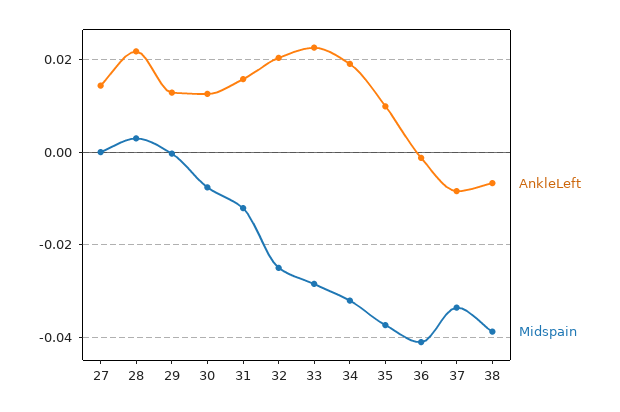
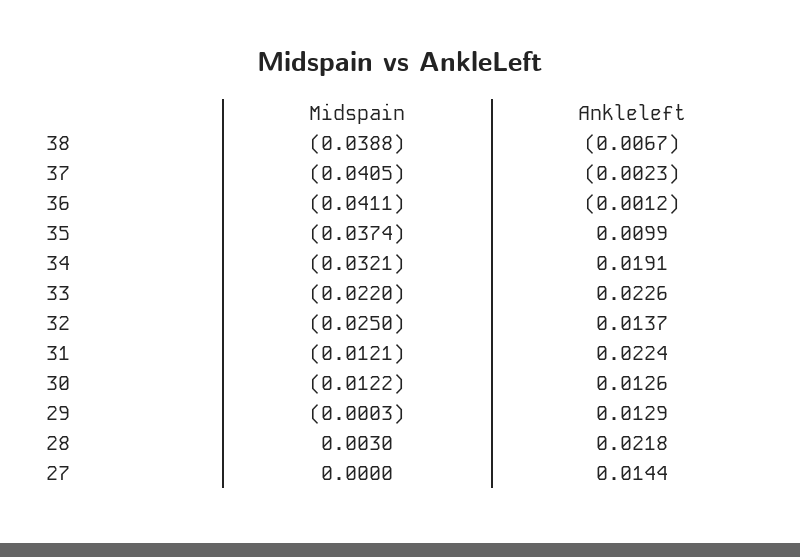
  {
    "AnkleLeft": {
      "27": 0.0144,
      "28": 0.0218,
      "29": 0.0129,
      "30": 0.0126,
-     "31": 0.016,
+     "31": 0.0224,
-     "32": 0.02,
+     "32": 0.0137,
      "33": 0.0226,
      "34": 0.0191,
      "35": 0.0099,
      "36": -0.0012,
-     "37": -0.008,
+     "37": -0.0023,
      "38": -0.0067
    },
    "Midspain": {
      "27": 0,
      "28": 0.003,
      "29": -0.0003,
-     "30": -0.008,
+     "30": -0.0122,
      "31": -0.0121,
      "32": -0.025,
-     "33": -0.028,
+     "33": -0.022,
      "34": -0.0321,
      "35": -0.0374,
      "36": -0.0411,
-     "37": -0.034,
+     "37": -0.0405,
      "38": -0.0388
    }
  }

